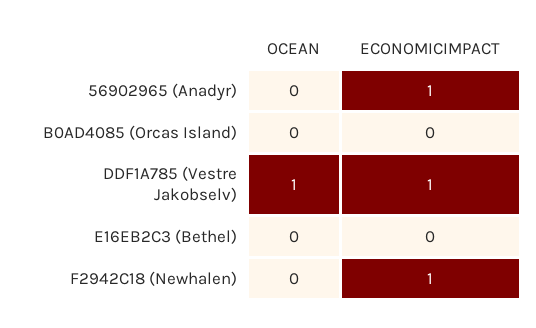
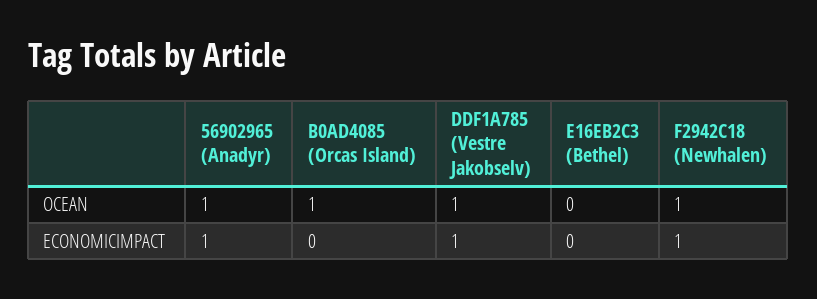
  {
    "OCEAN": {
-     "56902965 (Anadyr)": 0,
+     "56902965 (Anadyr)": 1,
-     "B0AD4085 (Orcas Island)": 0,
+     "B0AD4085 (Orcas Island)": 1,
      "DDF1A785 (Vestre Jakobselv)": 1,
      "E16EB2C3 (Bethel)": 0,
-     "F2942C18 (Newhalen)": 0
+     "F2942C18 (Newhalen)": 1
    },
    "ECONOMICIMPACT": {
      "56902965 (Anadyr)": 1,
      "B0AD4085 (Orcas Island)": 0,
      "DDF1A785 (Vestre Jakobselv)": 1,
      "E16EB2C3 (Bethel)": 0,
      "F2942C18 (Newhalen)": 1
    }
  }

